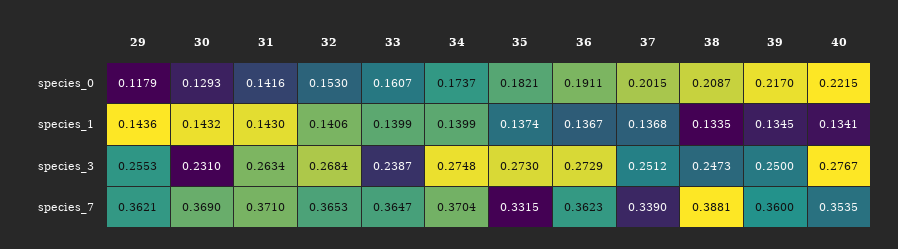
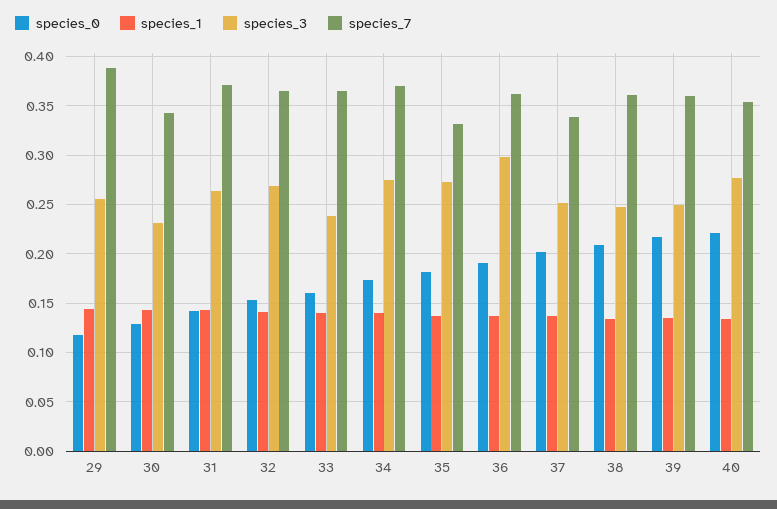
  {
    "species_0": {
      "29": 0.1179,
      "30": 0.1293,
      "31": 0.1416,
      "32": 0.153,
      "33": 0.1607,
      "34": 0.1737,
      "35": 0.1821,
      "36": 0.1911,
      "37": 0.2015,
      "38": 0.2087,
      "39": 0.217,
      "40": 0.2215
    },
    "species_1": {
      "29": 0.1436,
      "30": 0.1432,
      "31": 0.143,
      "32": 0.1406,
      "33": 0.1399,
      "34": 0.1399,
      "35": 0.1374,
      "36": 0.1367,
      "37": 0.1368,
      "38": 0.1335,
      "39": 0.1345,
      "40": 0.1341
    },
    "species_3": {
      "29": 0.2553,
      "30": 0.231,
      "31": 0.2634,
      "32": 0.2684,
      "33": 0.2387,
      "34": 0.2748,
      "35": 0.273,
-     "36": 0.2729,
+     "36": 0.3,
      "37": 0.2512,
      "38": 0.2473,
      "39": 0.25,
      "40": 0.2767
    },
    "species_7": {
-     "29": 0.3621,
+     "29": 0.39,
-     "30": 0.369,
+     "30": 0.34,
      "31": 0.371,
      "32": 0.3653,
      "33": 0.3647,
      "34": 0.3704,
      "35": 0.3315,
      "36": 0.3623,
      "37": 0.339,
-     "38": 0.3881,
+     "38": 0.36,
      "39": 0.36,
      "40": 0.3535
    }
  }

